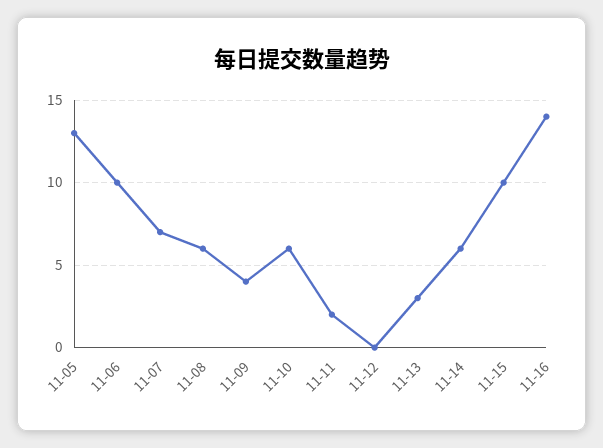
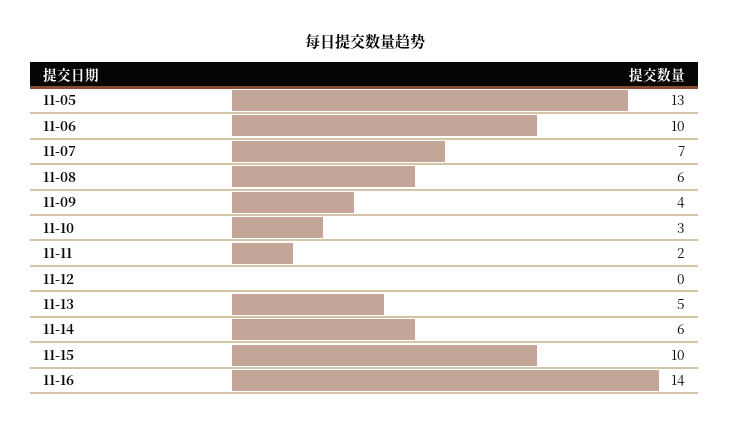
  {
    "11-05": 13,
    "11-06": 10,
    "11-07": 7,
    "11-08": 6,
    "11-09": 4,
-   "11-10": 6,
+   "11-10": 3,
    "11-11": 2,
    "11-12": 0,
-   "11-13": 3,
+   "11-13": 5,
    "11-14": 6,
    "11-15": 10,
    "11-16": 14
  }

